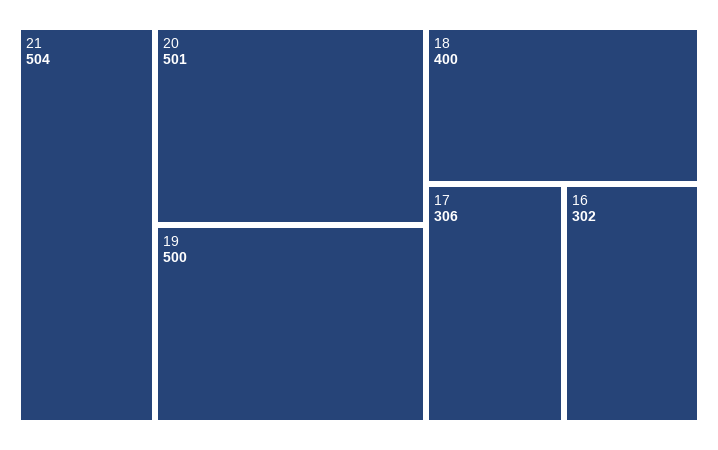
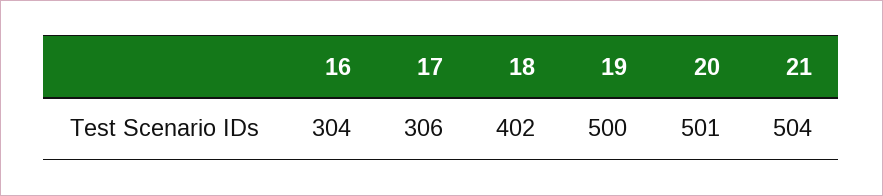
  {
    "21": 504,
    "20": 501,
    "19": 500,
-   "18": 400,
+   "18": 402,
    "17": 306,
-   "16": 302
+   "16": 304
  }

